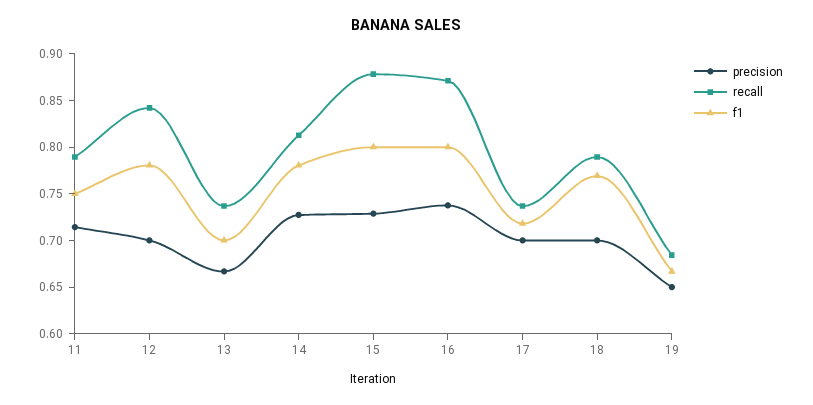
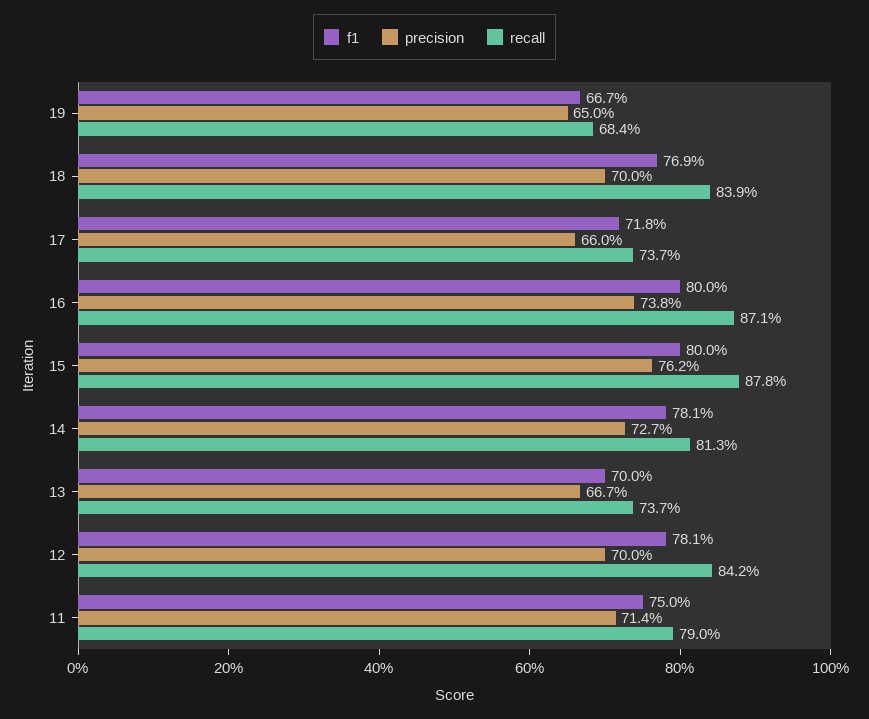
  {
    "precision": {
      "11": 0.714,
      "12": 0.7,
      "13": 0.667,
      "14": 0.727,
-     "15": 0.73,
+     "15": 0.762,
      "16": 0.738,
-     "17": 0.7,
+     "17": 0.66,
      "18": 0.7,
      "19": 0.65
    },
    "recall": {
      "11": 0.79,
      "12": 0.842,
      "13": 0.737,
      "14": 0.813,
      "15": 0.878,
      "16": 0.871,
      "17": 0.737,
-     "18": 0.79,
+     "18": 0.839,
      "19": 0.684
    },
    "f1": {
      "11": 0.75,
      "12": 0.781,
      "13": 0.7,
      "14": 0.781,
      "15": 0.8,
      "16": 0.8,
      "17": 0.718,
      "18": 0.769,
      "19": 0.667
    }
  }

